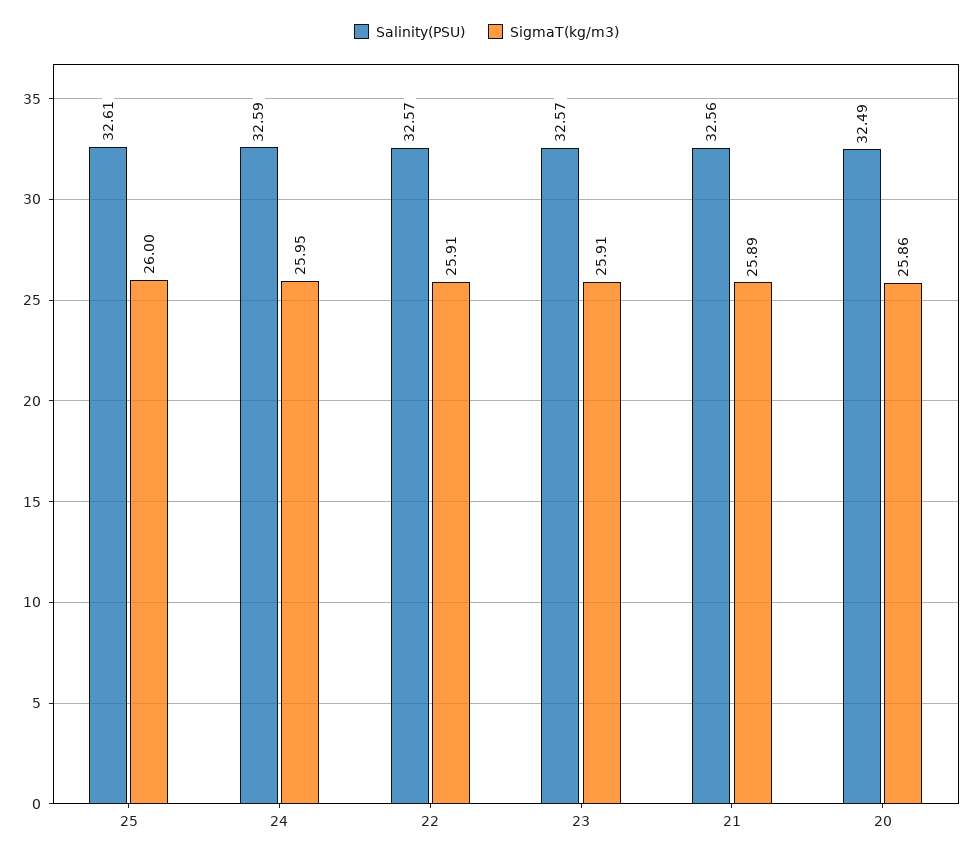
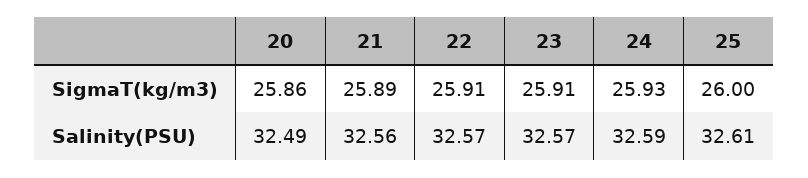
  {
    "Salinity(PSU)": {
      "25": 32.61,
      "24": 32.59,
      "22": 32.57,
      "23": 32.57,
      "21": 32.56,
      "20": 32.49
    },
    "SigmaT(kg/m3)": {
      "25": 26,
-     "24": 25.95,
+     "24": 25.93,
      "22": 25.91,
      "23": 25.91,
      "21": 25.89,
      "20": 25.86
    }
  }

